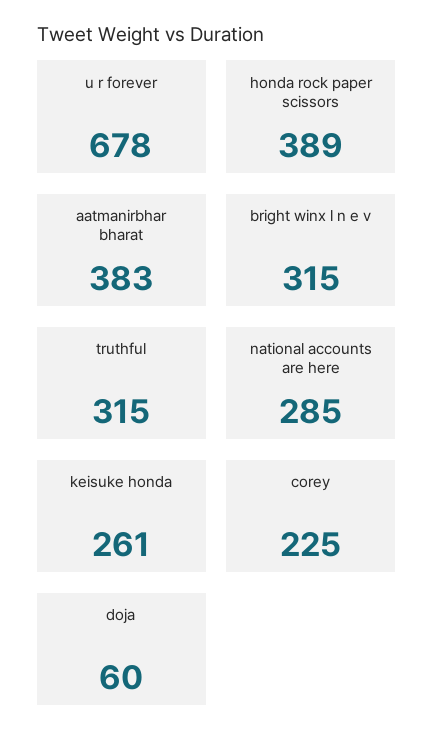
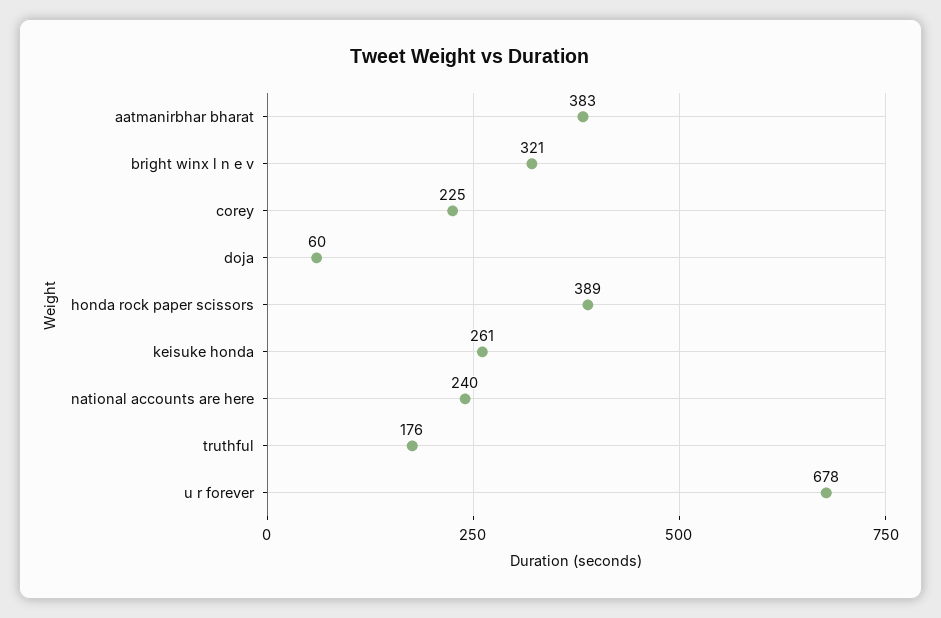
  {
    "u r forever": 678,
    "honda rock paper scissors": 389,
    "aatmanirbhar bharat": 383,
-   "bright winx l n e v": 315,
+   "bright winx l n e v": 321,
-   "truthful": 315,
+   "truthful": 176,
-   "national accounts are here": 285,
+   "national accounts are here": 240,
    "keisuke honda": 261,
    "corey": 225,
    "doja": 60
  }

